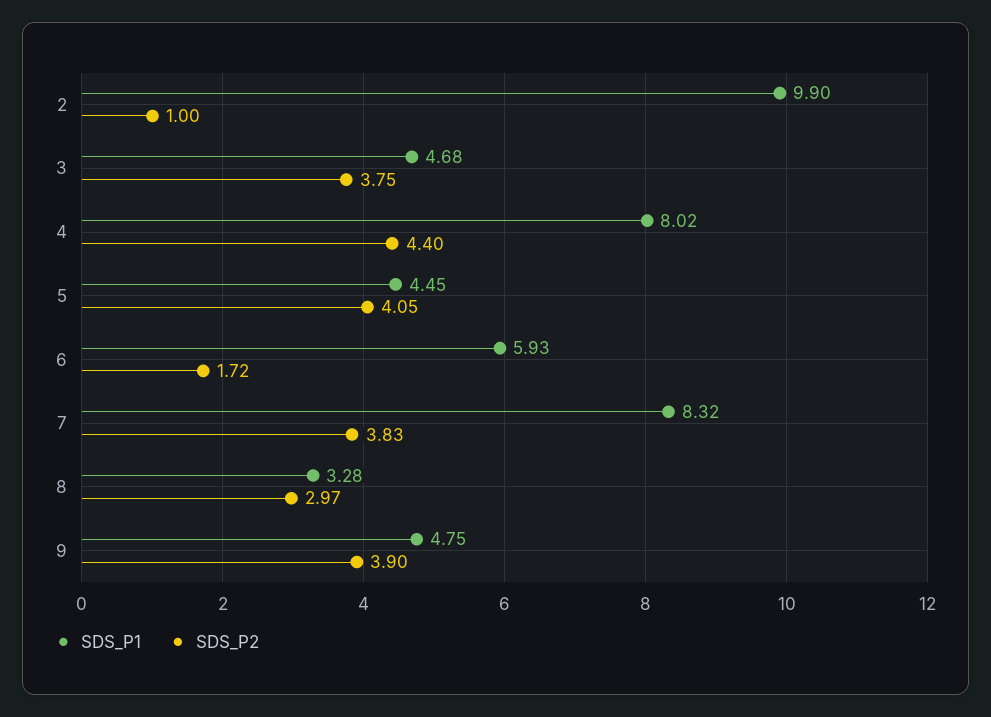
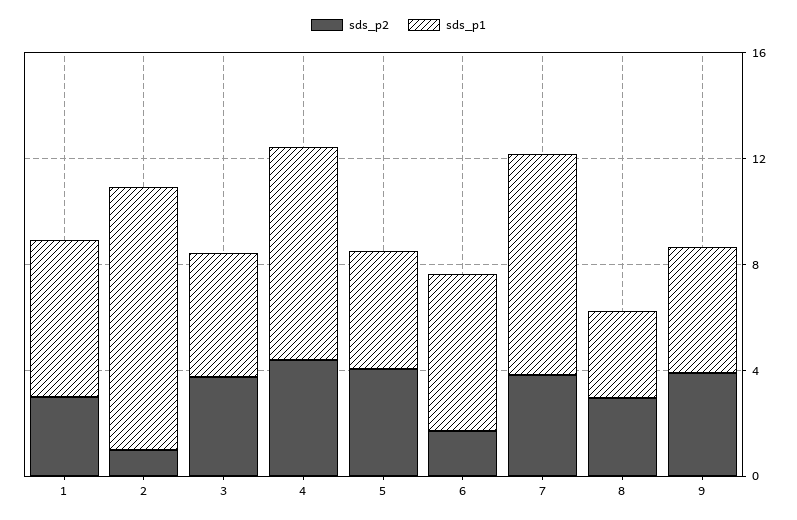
  {
    "SDS_P1": {
      "2": 9.9,
      "3": 4.68,
      "4": 8.02,
      "5": 4.45,
      "6": 5.93,
      "7": 8.32,
      "8": 3.28,
-     "9": 4.75
+     "9": 4.75,
+     "1": 6
    },
    "SDS_P2": {
      "2": 1,
      "3": 3.75,
      "4": 4.4,
      "5": 4.05,
      "6": 1.72,
      "7": 3.83,
      "8": 2.97,
-     "9": 3.9
+     "9": 3.9,
+     "1": 3
    }
  }

